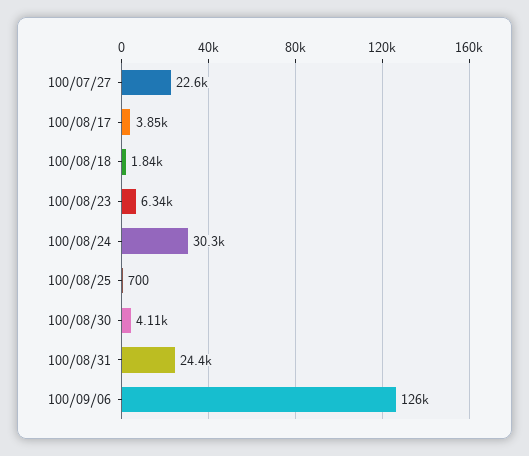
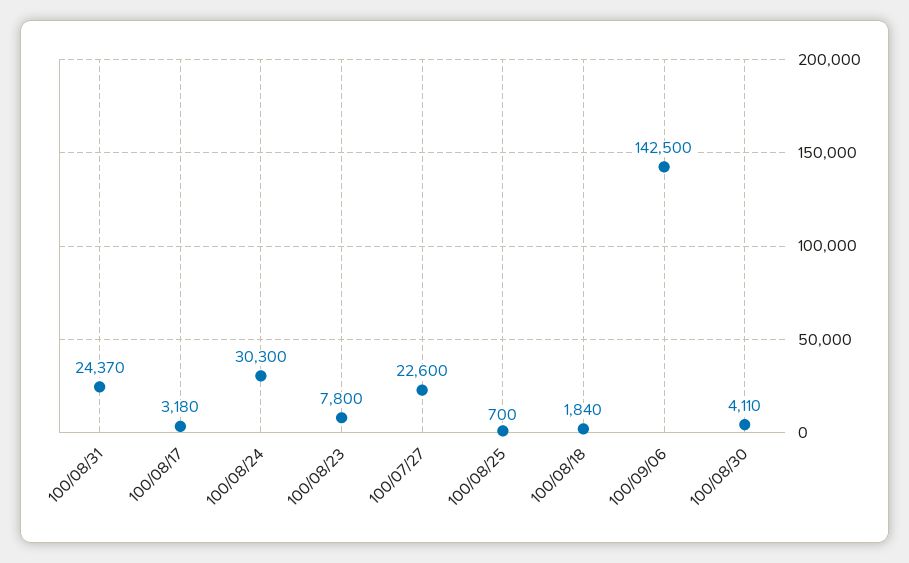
  {
    "100/07/27": 22600,
-   "100/08/17": 3850,
+   "100/08/17": 3180,
    "100/08/18": 1840,
-   "100/08/23": 6340,
+   "100/08/23": 7800,
    "100/08/24": 30300,
    "100/08/25": 700,
    "100/08/30": 4110,
    "100/08/31": 24370,
-   "100/09/06": 126000
+   "100/09/06": 142500
  }

